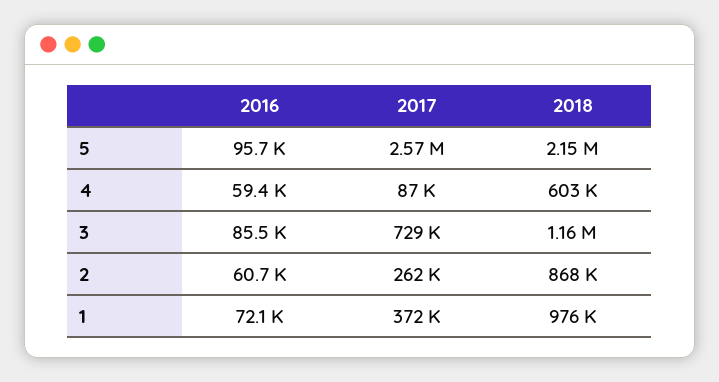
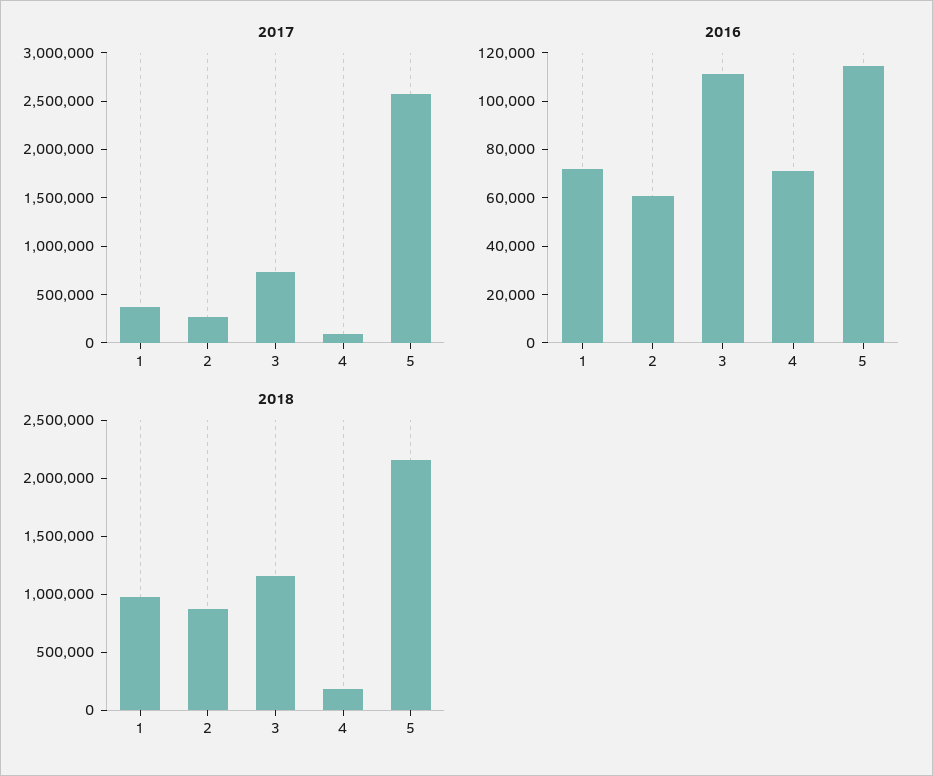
  {
    "2016": {
-     "5": 95700,
+     "5": 115000,
-     "4": 59400,
+     "4": 70000,
-     "3": 85500,
+     "3": 110000,
      "2": 60700,
      "1": 72100
    },
    "2017": {
      "5": 2570000,
      "4": 87000,
      "3": 729000,
      "2": 262000,
      "1": 372000
    },
    "2018": {
      "5": 2150000,
-     "4": 603000,
+     "4": 200000,
      "3": 1160000,
      "2": 868000,
      "1": 976000
    }
  }

